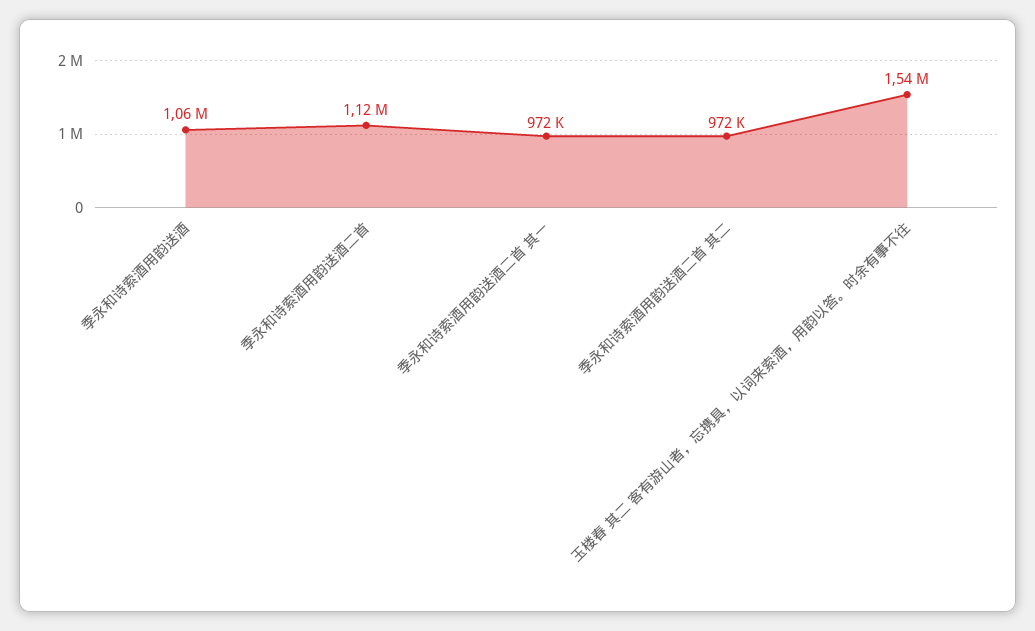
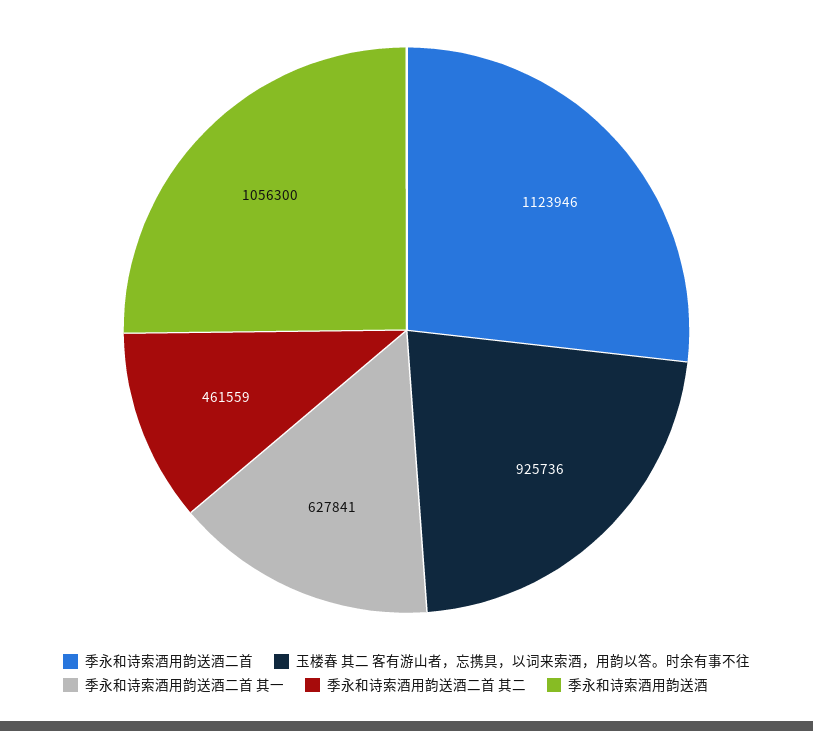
  {
    "季永和诗索酒用韵送酒": 1056300,
    "季永和诗索酒用韵送酒二首": 1123946,
-   "季永和诗索酒用韵送酒二首 其一": 972000,
+   "季永和诗索酒用韵送酒二首 其一": 627841,
-   "季永和诗索酒用韵送酒二首 其二": 972000,
+   "季永和诗索酒用韵送酒二首 其二": 461559,
-   "玉楼春 其二 客有游山者，忘携具，以词来索酒，用韵以答。时余有事不往": 1540000
+   "玉楼春 其二 客有游山者，忘携具，以词来索酒，用韵以答。时余有事不往": 925736
  }

